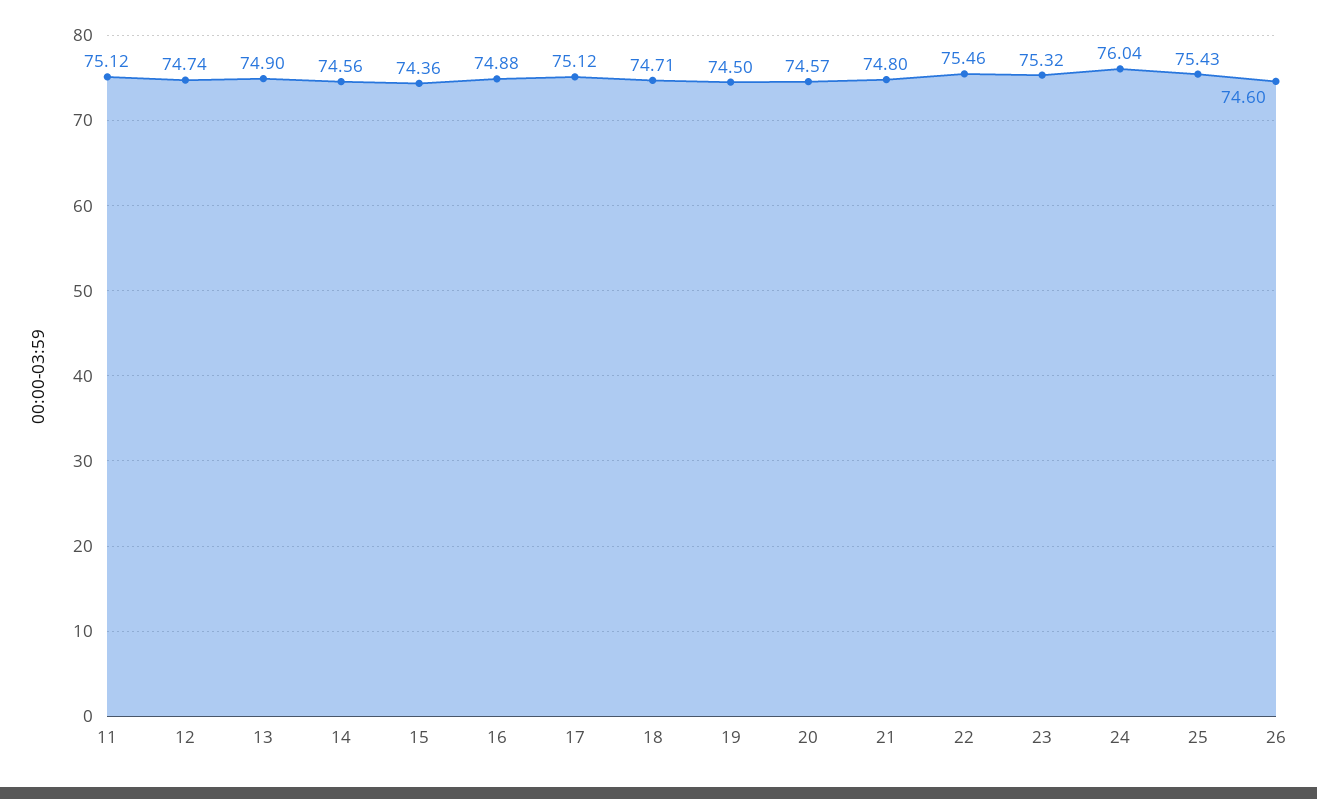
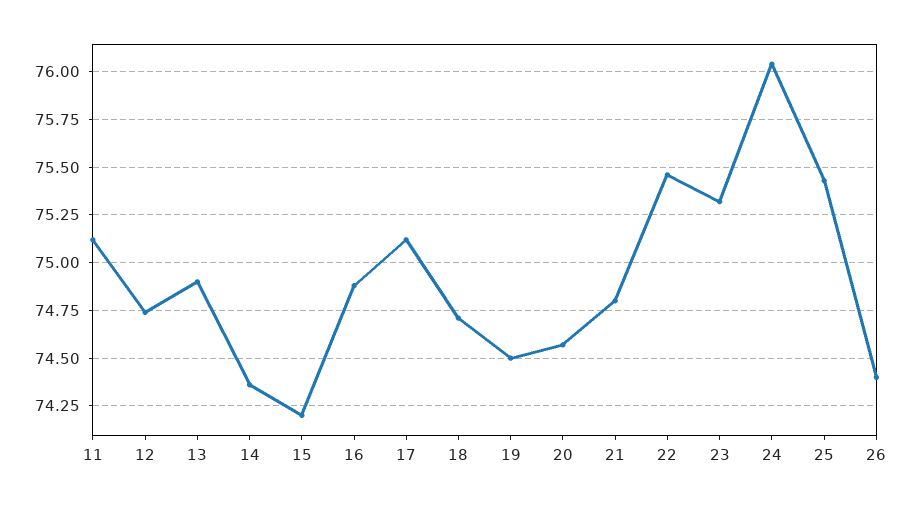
  {
    "11": 75.12,
    "12": 74.74,
    "13": 74.9,
-   "14": 74.56,
+   "14": 74.35,
-   "15": 74.36,
+   "15": 74.2,
    "16": 74.88,
    "17": 75.12,
    "18": 74.71,
    "19": 74.5,
    "20": 74.57,
    "21": 74.8,
    "22": 75.46,
    "23": 75.32,
    "24": 76.04,
    "25": 75.43,
-   "26": 74.6
+   "26": 74.4
  }

